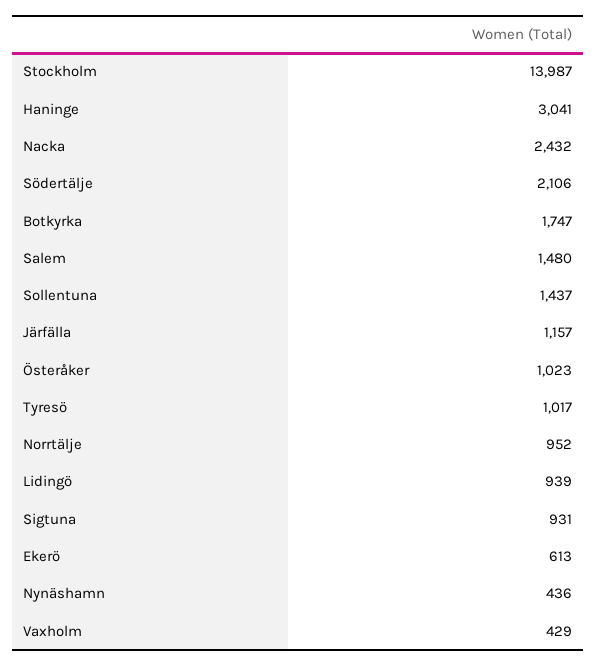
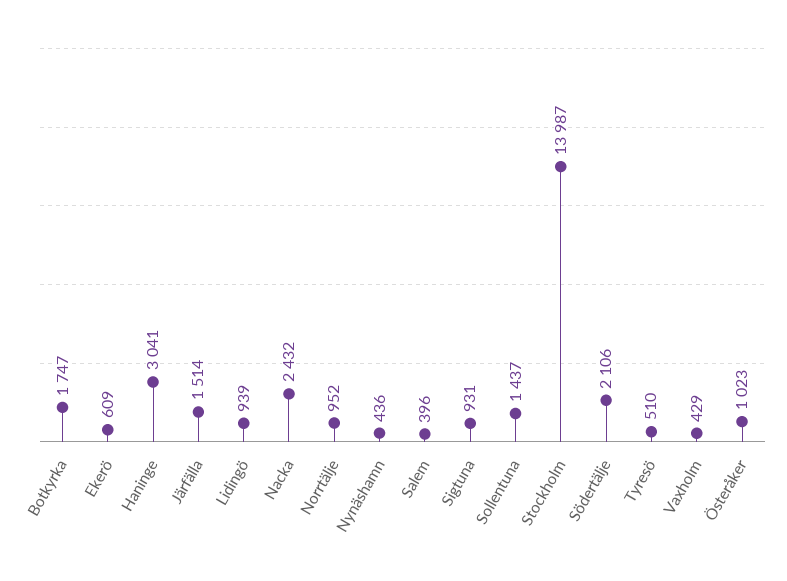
  {
    "Stockholm": 13987,
    "Haninge": 3041,
    "Nacka": 2432,
    "Södertälje": 2106,
    "Botkyrka": 1747,
-   "Salem": 1480,
+   "Salem": 396,
    "Sollentuna": 1437,
-   "Järfälla": 1157,
+   "Järfälla": 1514,
    "Österåker": 1023,
-   "Tyresö": 1017,
+   "Tyresö": 510,
    "Norrtälje": 952,
    "Lidingö": 939,
    "Sigtuna": 931,
-   "Ekerö": 613,
+   "Ekerö": 609,
    "Nynäshamn": 436,
    "Vaxholm": 429
  }

